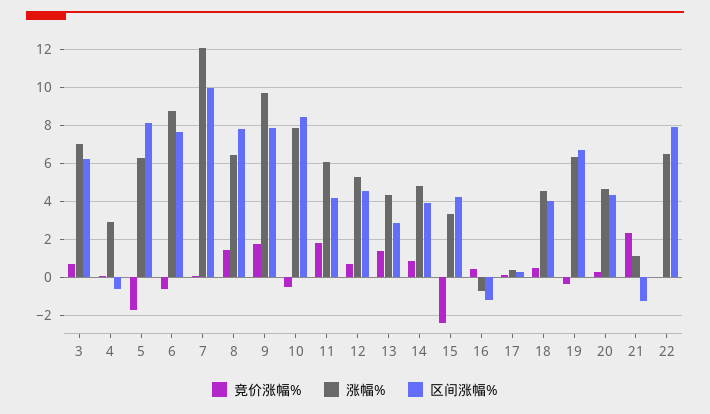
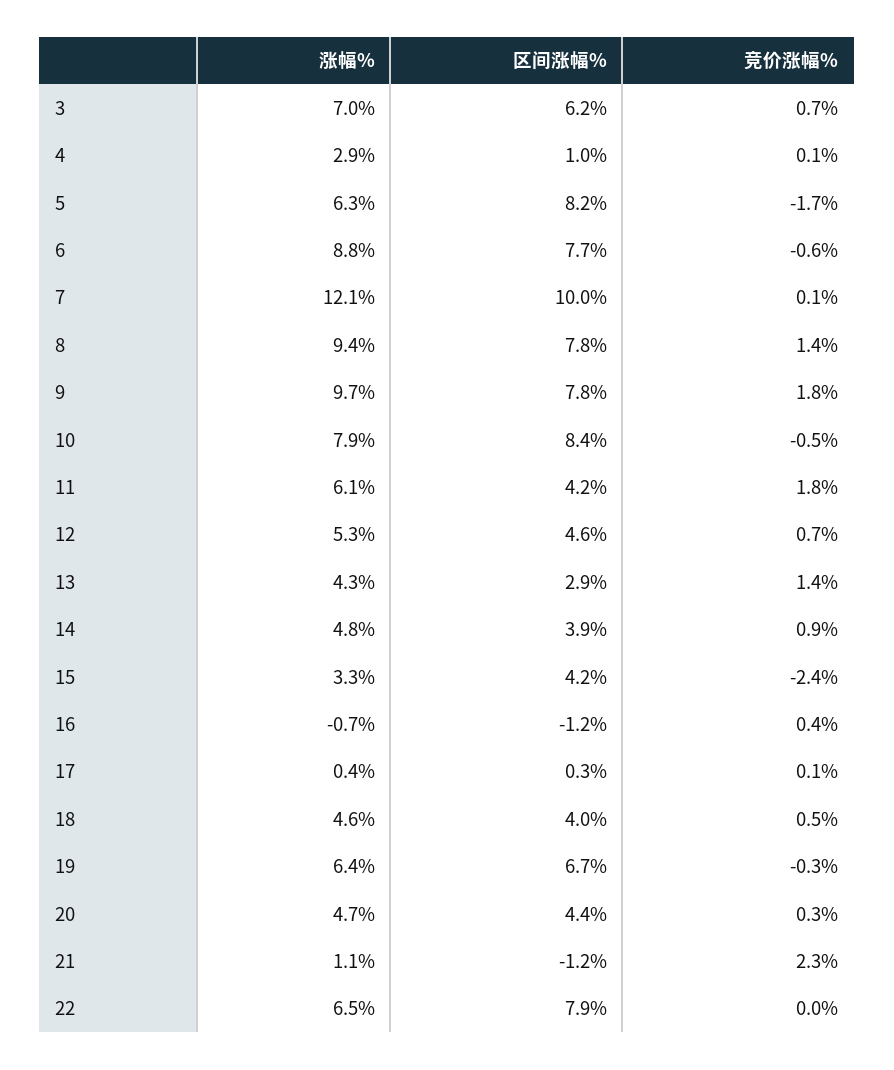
  {
    "竞价涨幅%": {
      "3": 0.7,
      "4": 0.1,
      "5": -1.7,
      "6": -0.6,
      "7": 0.1,
      "8": 1.4,
      "9": 1.8,
      "10": -0.5,
      "11": 1.8,
      "12": 0.7,
      "13": 1.4,
      "14": 0.9,
      "15": -2.4,
      "16": 0.4,
      "17": 0.1,
      "18": 0.5,
      "19": -0.3,
      "20": 0.3,
      "21": 2.3,
      "22": 0
    },
    "涨幅%": {
      "3": 7,
      "4": 2.9,
      "5": 6.3,
      "6": 8.8,
      "7": 12.1,
-     "8": 6.5,
+     "8": 9.4,
      "9": 9.7,
      "10": 7.9,
      "11": 6.1,
      "12": 5.3,
      "13": 4.3,
      "14": 4.8,
      "15": 3.3,
      "16": -0.7,
      "17": 0.4,
      "18": 4.6,
      "19": 6.4,
      "20": 4.7,
      "21": 1.1,
      "22": 6.5
    },
    "区间涨幅%": {
      "3": 6.2,
-     "4": -0.5,
+     "4": 1,
      "5": 8.2,
      "6": 7.7,
      "7": 10,
      "8": 7.8,
      "9": 7.8,
      "10": 8.4,
      "11": 4.2,
      "12": 4.6,
      "13": 2.9,
      "14": 3.9,
      "15": 4.2,
      "16": -1.2,
      "17": 0.3,
      "18": 4,
      "19": 6.7,
      "20": 4.4,
      "21": -1.2,
      "22": 7.9
    }
  }

